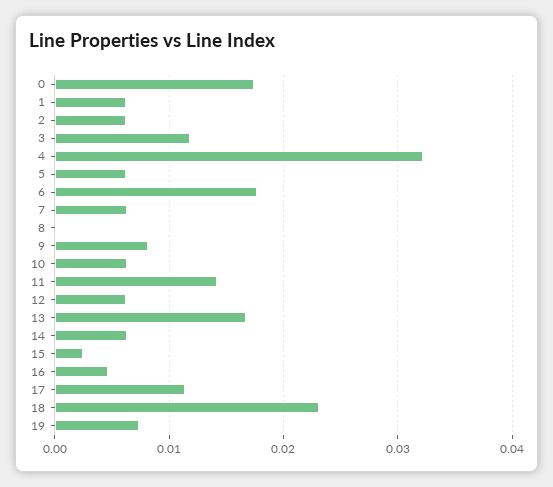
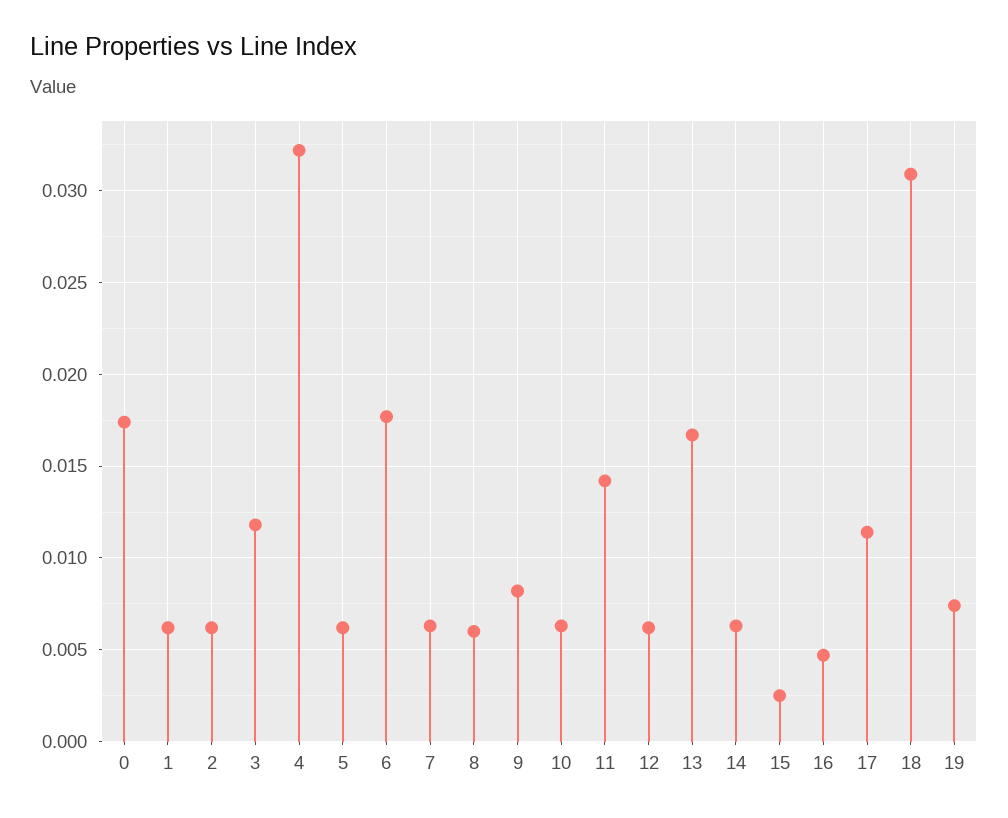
  {
    "0": 0.0175,
    "1": 0.006,
    "2": 0.006,
    "3": 0.012,
    "4": 0.032,
    "5": 0.006,
    "6": 0.0175,
    "7": 0.0065,
-   "8": 0,
+   "8": 0.006,
    "9": 0.008,
    "10": 0.0065,
    "11": 0.014,
    "12": 0.006,
    "13": 0.0165,
    "14": 0.0065,
    "15": 0.0025,
    "16": 0.0045,
    "17": 0.0115,
-   "18": 0.023,
+   "18": 0.031,
    "19": 0.0075
  }

